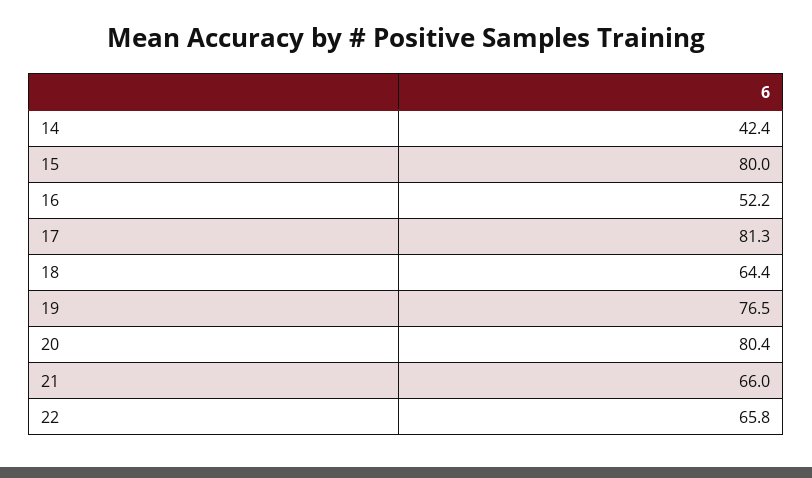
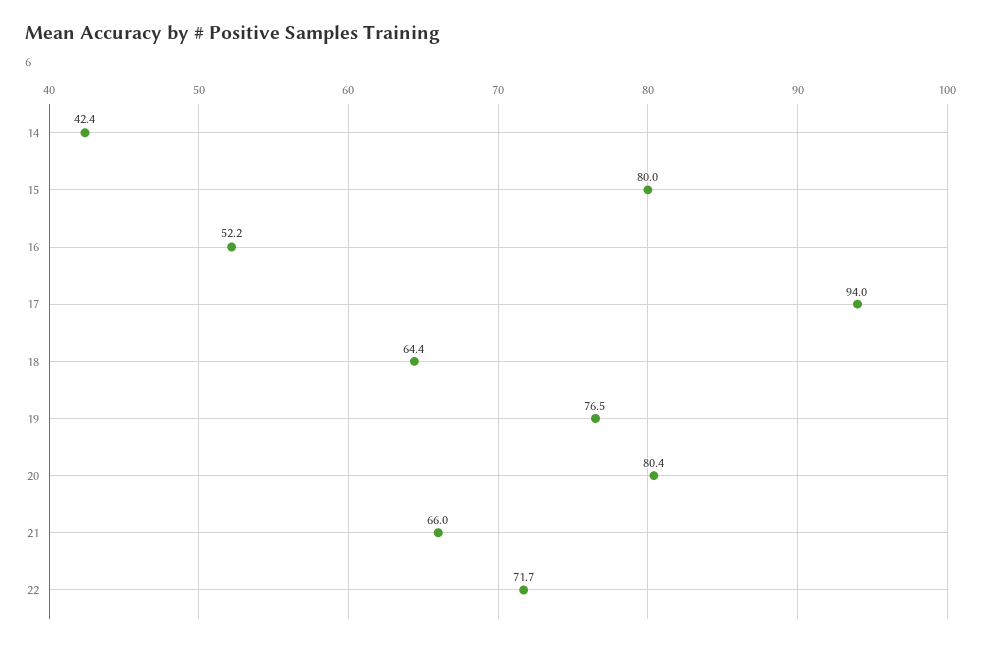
  {
    "14": 42.4,
    "15": 80,
    "16": 52.2,
-   "17": 81.3,
+   "17": 94,
    "18": 64.4,
    "19": 76.5,
    "20": 80.4,
    "21": 66,
-   "22": 65.8
+   "22": 71.7
  }

